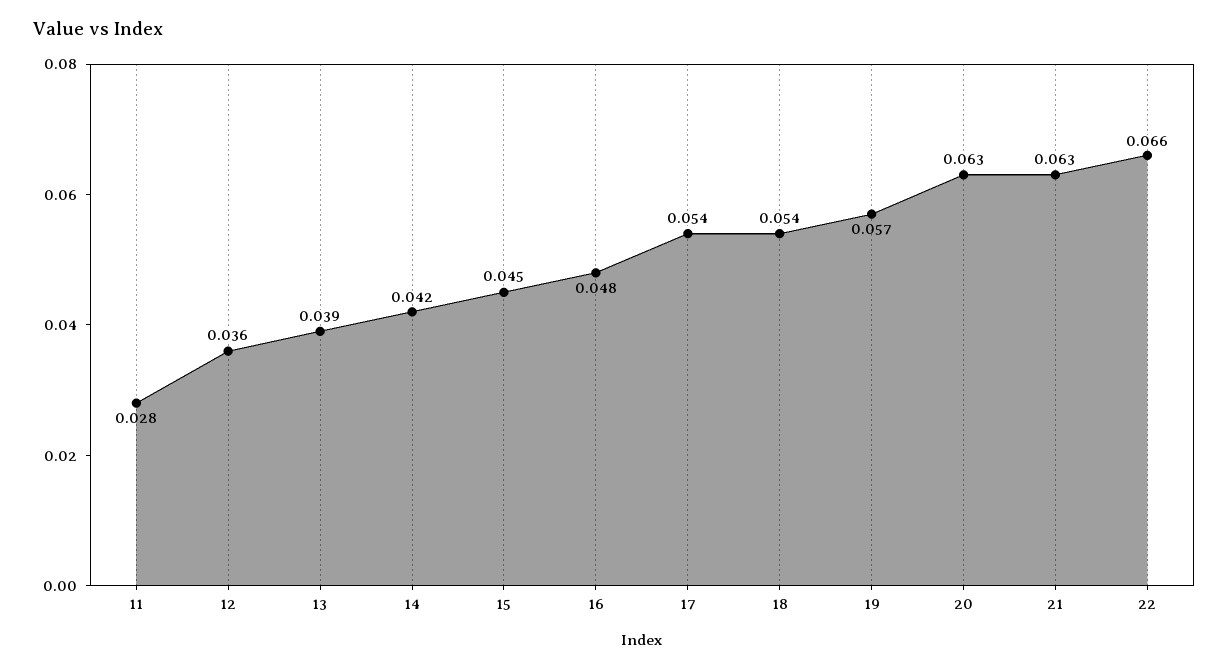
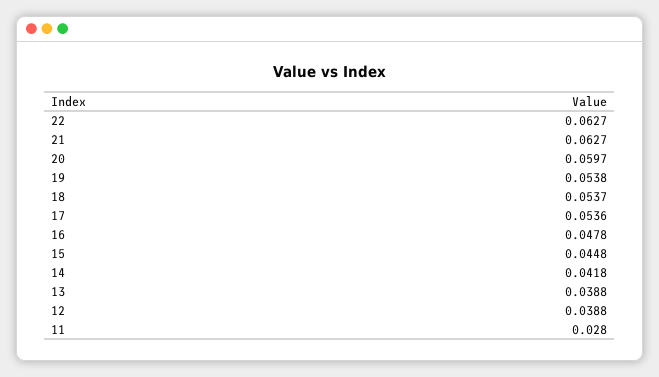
  {
    "11": 0.028,
-   "12": 0.036,
+   "12": 0.0388,
    "13": 0.0388,
    "14": 0.0418,
    "15": 0.0448,
    "16": 0.0478,
    "17": 0.0536,
    "18": 0.0537,
-   "19": 0.057,
+   "19": 0.0538,
-   "20": 0.063,
+   "20": 0.0597,
    "21": 0.0627,
-   "22": 0.066
+   "22": 0.0627
  }

